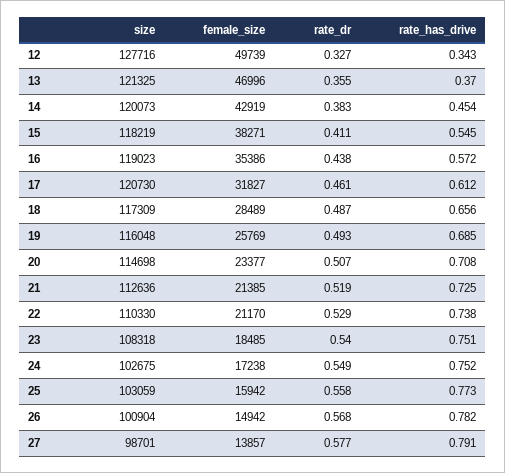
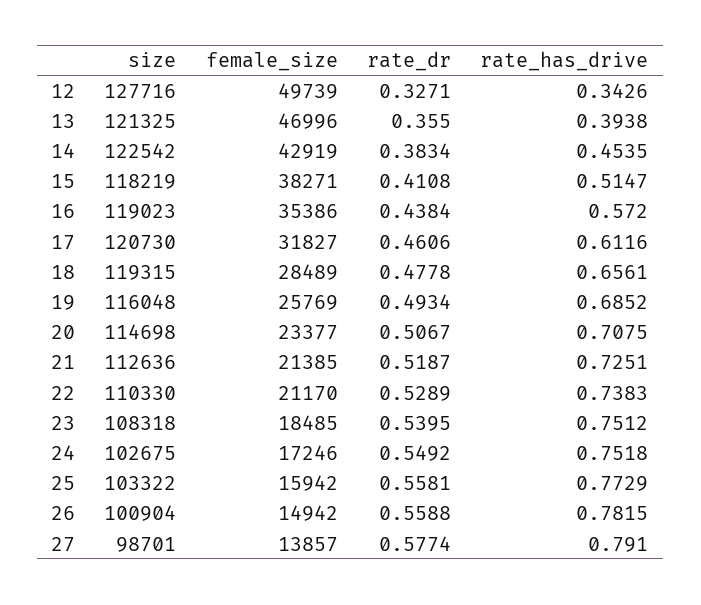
  {
    "size": {
      "12": 127716,
      "13": 121325,
-     "14": 120073,
+     "14": 122542,
      "15": 118219,
      "16": 119023,
      "17": 120730,
-     "18": 117309,
+     "18": 119315,
      "19": 116048,
      "20": 114698,
      "21": 112636,
      "22": 110330,
      "23": 108318,
      "24": 102675,
-     "25": 103059,
+     "25": 103322,
      "26": 100904,
      "27": 98701
    },
    "female_size": {
      "12": 49739,
      "13": 46996,
      "14": 42919,
      "15": 38271,
      "16": 35386,
      "17": 31827,
      "18": 28489,
      "19": 25769,
      "20": 23377,
      "21": 21385,
      "22": 21170,
      "23": 18485,
-     "24": 17238,
+     "24": 17246,
      "25": 15942,
      "26": 14942,
      "27": 13857
    },
    "rate_dr": {
      "12": 0.3271,
      "13": 0.355,
      "14": 0.3834,
      "15": 0.4108,
      "16": 0.4384,
      "17": 0.4606,
-     "18": 0.487,
+     "18": 0.4778,
      "19": 0.4934,
      "20": 0.5067,
      "21": 0.5187,
      "22": 0.5289,
      "23": 0.5395,
      "24": 0.5492,
      "25": 0.5581,
-     "26": 0.568,
+     "26": 0.5588,
      "27": 0.5774
    },
    "rate_has_drive": {
      "12": 0.3426,
-     "13": 0.37,
+     "13": 0.3938,
      "14": 0.4535,
-     "15": 0.545,
+     "15": 0.5147,
      "16": 0.572,
      "17": 0.6116,
      "18": 0.6561,
      "19": 0.6852,
      "20": 0.7075,
      "21": 0.7251,
      "22": 0.7383,
      "23": 0.7512,
      "24": 0.7518,
      "25": 0.7729,
      "26": 0.7815,
      "27": 0.791
    }
  }

